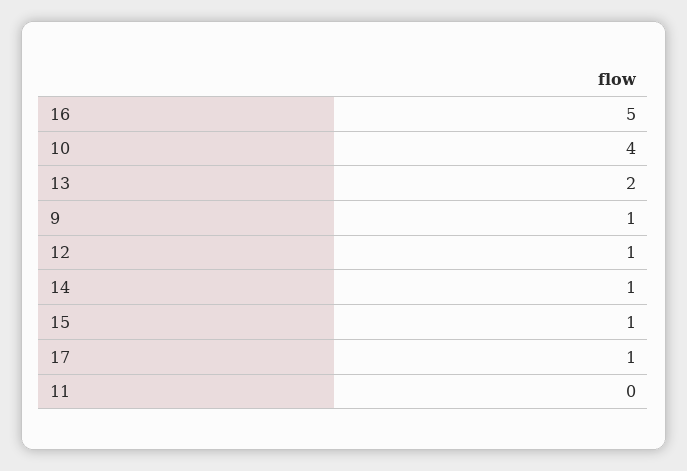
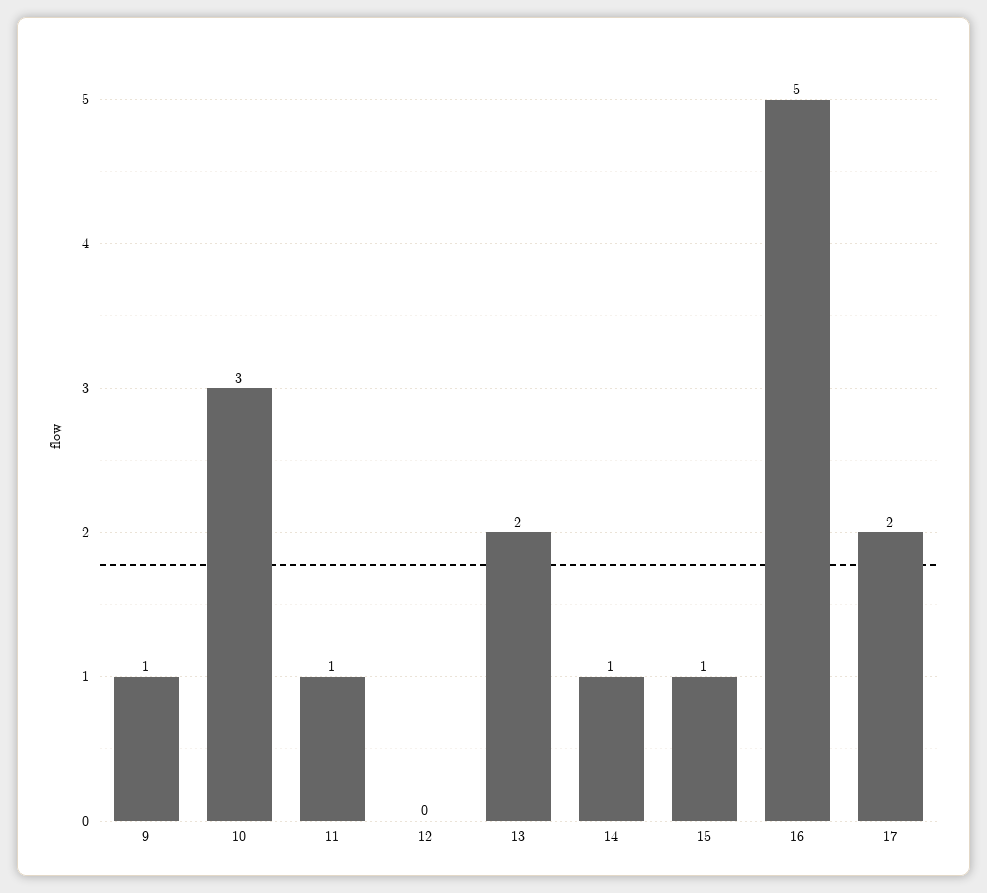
  {
    "16": 5,
-   "10": 4,
+   "10": 3,
    "13": 2,
    "9": 1,
-   "12": 1,
+   "12": 0,
    "14": 1,
    "15": 1,
-   "17": 1,
+   "17": 2,
-   "11": 0
+   "11": 1
  }

